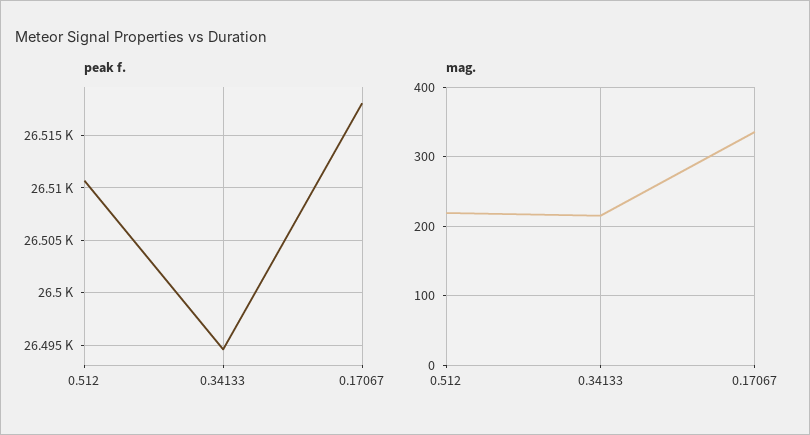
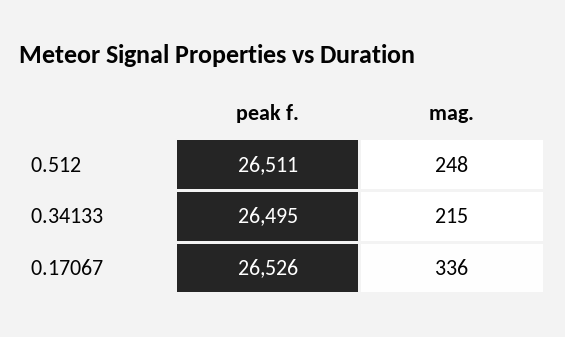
  {
    "peak f.": {
      "0.512": 26511,
      "0.34133": 26495,
-     "0.17067": 26518
+     "0.17067": 26526
    },
    "mag.": {
-     "0.512": 220,
+     "0.512": 248,
      "0.34133": 215,
      "0.17067": 336
    }
  }

